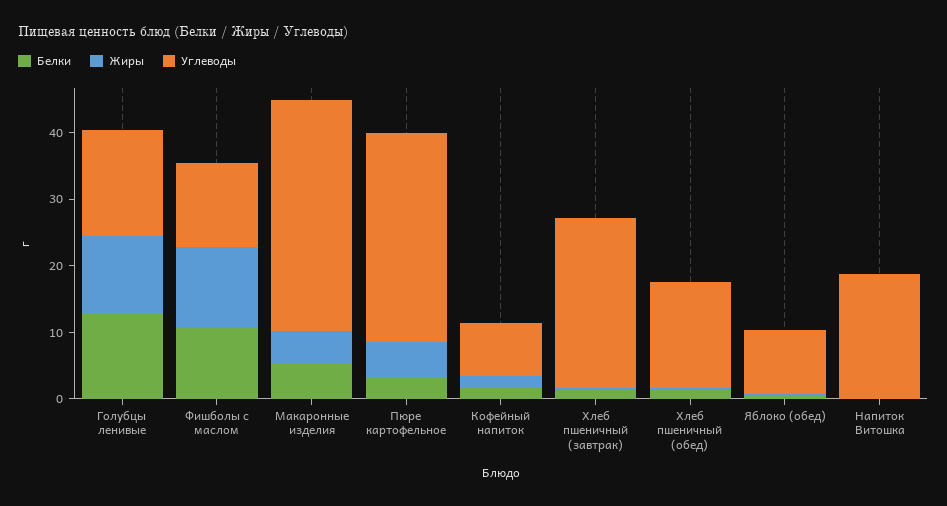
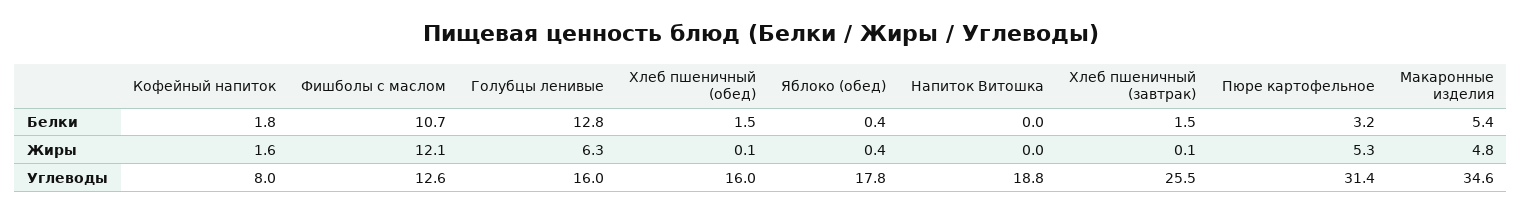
  {
    "Белки": {
      "Голубцы ленивые": 12.8,
      "Фишболы с маслом": 10.7,
      "Макаронные изделия": 5.4,
      "Пюре картофельное": 3.2,
      "Кофейный напиток": 1.8,
      "Хлеб пшеничный (завтрак)": 1.5,
      "Хлеб пшеничный (обед)": 1.5,
      "Яблоко (обед)": 0.4,
      "Напиток Витошка": 0
    },
    "Жиры": {
-     "Голубцы ленивые": 12,
+     "Голубцы ленивые": 6.3,
      "Фишболы с маслом": 12.1,
      "Макаронные изделия": 4.8,
      "Пюре картофельное": 5.3,
      "Кофейный напиток": 1.6,
      "Хлеб пшеничный (завтрак)": 0.1,
      "Хлеб пшеничный (обед)": 0.1,
      "Яблоко (обед)": 0.4,
      "Напиток Витошка": 0
    },
    "Углеводы": {
      "Голубцы ленивые": 16,
      "Фишболы с маслом": 12.6,
      "Макаронные изделия": 34.6,
      "Пюре картофельное": 31.4,
      "Кофейный напиток": 8,
      "Хлеб пшеничный (завтрак)": 25.5,
      "Хлеб пшеничный (обед)": 16,
-     "Яблоко (обед)": 10,
+     "Яблоко (обед)": 17.8,
      "Напиток Витошка": 18.8
    }
  }

